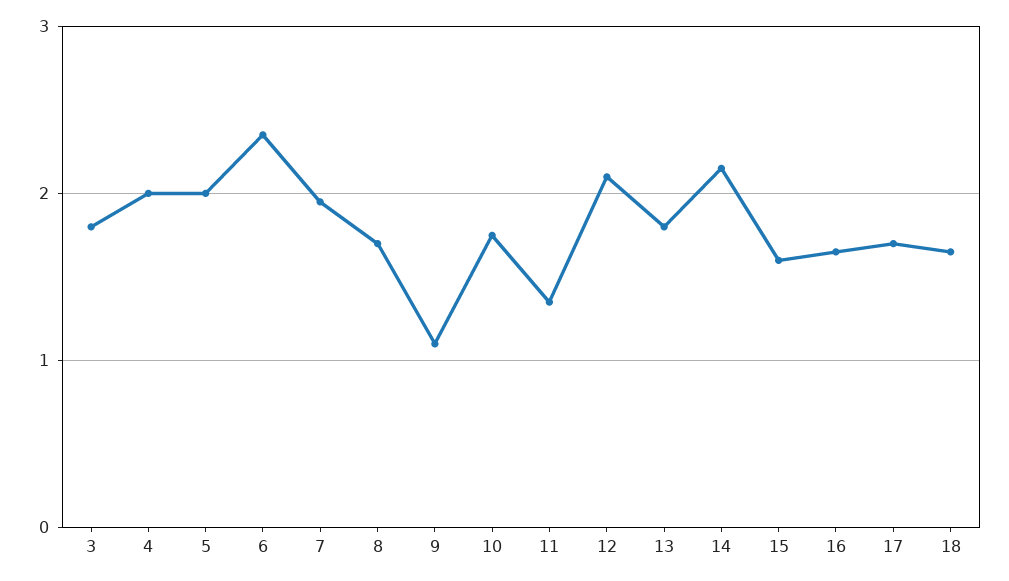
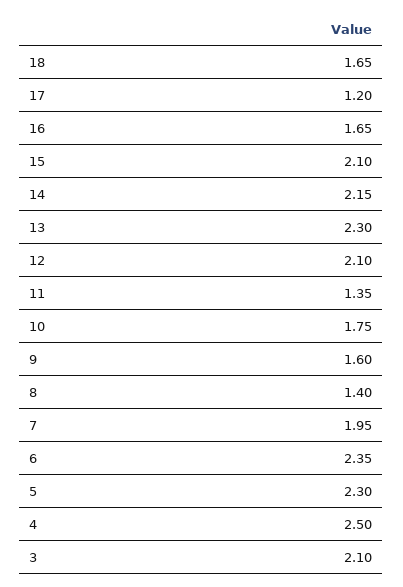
  {
-   "3": 1.8,
+   "3": 2.1,
-   "4": 2,
+   "4": 2.5,
-   "5": 2,
+   "5": 2.3,
    "6": 2.35,
    "7": 1.95,
-   "8": 1.7,
+   "8": 1.4,
-   "9": 1.1,
+   "9": 1.6,
    "10": 1.75,
    "11": 1.35,
    "12": 2.1,
-   "13": 1.8,
+   "13": 2.3,
    "14": 2.15,
-   "15": 1.6,
+   "15": 2.1,
    "16": 1.65,
-   "17": 1.7,
+   "17": 1.2,
    "18": 1.65
  }

